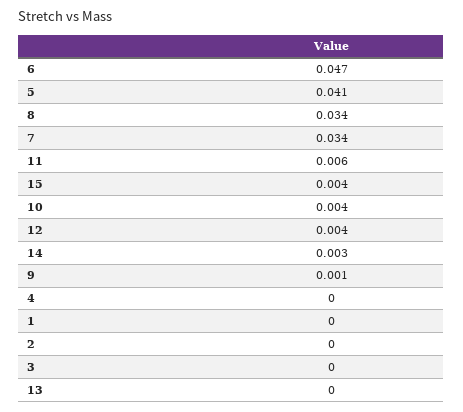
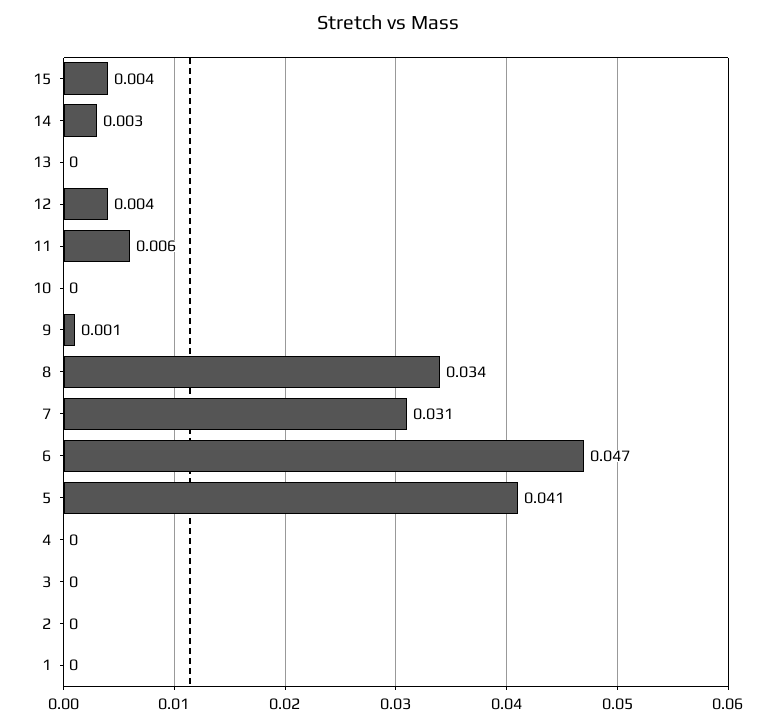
  {
    "6": 0.047,
    "5": 0.041,
    "8": 0.034,
-   "7": 0.034,
+   "7": 0.031,
    "11": 0.006,
    "15": 0.004,
-   "10": 0.004,
+   "10": 0,
    "12": 0.004,
    "14": 0.003,
    "9": 0.001,
    "4": 0,
    "1": 0,
    "2": 0,
    "3": 0,
    "13": 0
  }

